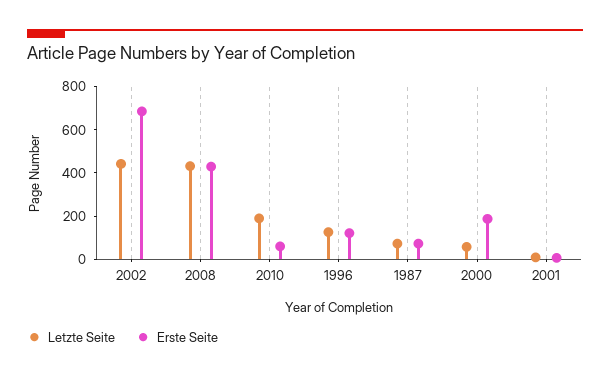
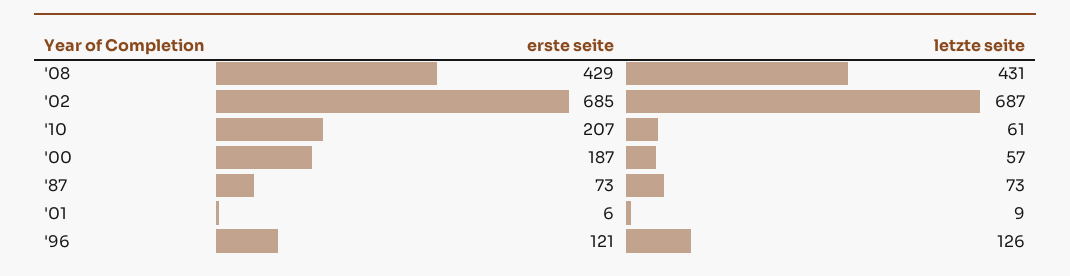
  {
    "Letzte Seite": {
-     "2002": 450,
+     "2002": 687,
      "2008": 431,
-     "2010": 200,
+     "2010": 61,
      "1996": 126,
      "1987": 73,
      "2000": 57,
      "2001": 9
    },
    "Erste Seite": {
      "2002": 685,
      "2008": 429,
-     "2010": 50,
+     "2010": 207,
      "1996": 121,
      "1987": 73,
      "2000": 187,
      "2001": 6
    }
  }

